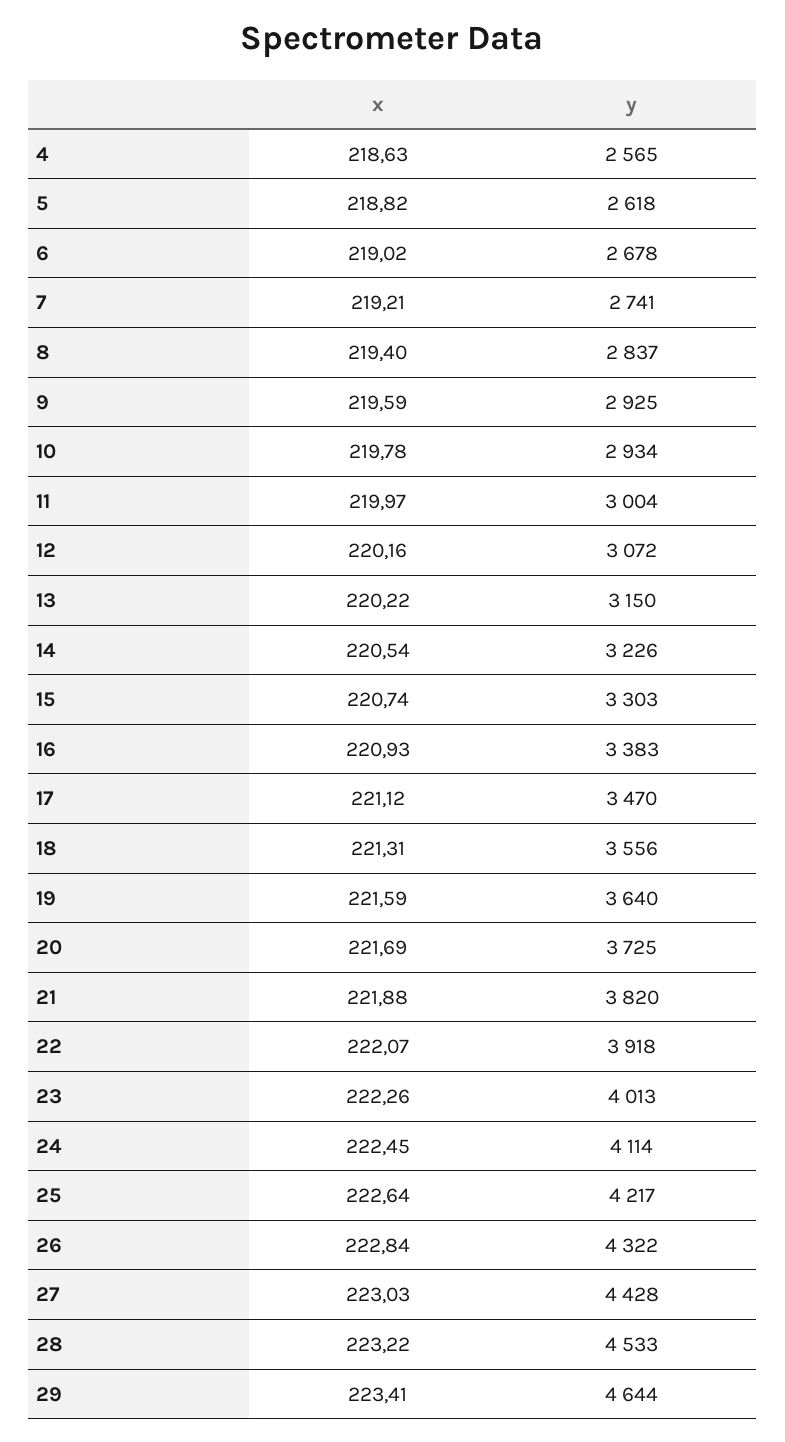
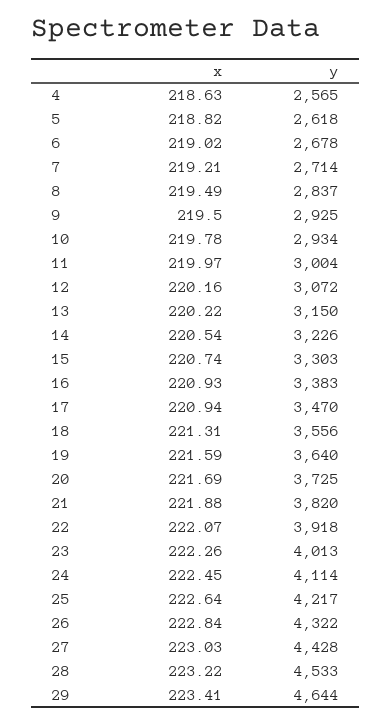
  {
    "x": {
      "4": 218.63,
      "5": 218.82,
      "6": 219.02,
      "7": 219.21,
-     "8": 219.4,
+     "8": 219.49,
-     "9": 219.59,
+     "9": 219.5,
      "10": 219.78,
      "11": 219.97,
      "12": 220.16,
      "13": 220.22,
      "14": 220.54,
      "15": 220.74,
      "16": 220.93,
-     "17": 221.12,
+     "17": 220.94,
      "18": 221.31,
      "19": 221.59,
      "20": 221.69,
      "21": 221.88,
      "22": 222.07,
      "23": 222.26,
      "24": 222.45,
      "25": 222.64,
      "26": 222.84,
      "27": 223.03,
      "28": 223.22,
      "29": 223.41
    },
    "y": {
      "4": 2565,
      "5": 2618,
      "6": 2678,
-     "7": 2741,
+     "7": 2714,
      "8": 2837,
      "9": 2925,
      "10": 2934,
      "11": 3004,
      "12": 3072,
      "13": 3150,
      "14": 3226,
      "15": 3303,
      "16": 3383,
      "17": 3470,
      "18": 3556,
      "19": 3640,
      "20": 3725,
      "21": 3820,
      "22": 3918,
      "23": 4013,
      "24": 4114,
      "25": 4217,
      "26": 4322,
      "27": 4428,
      "28": 4533,
      "29": 4644
    }
  }

